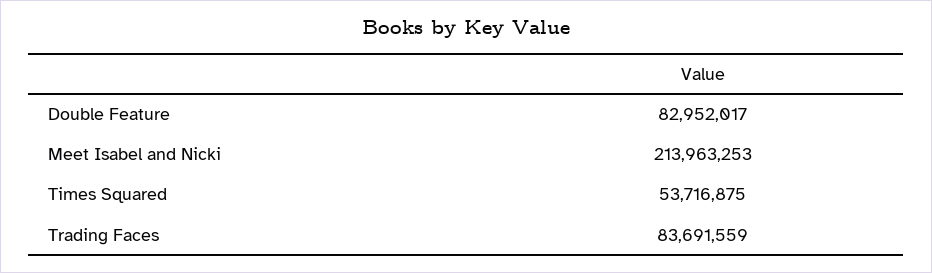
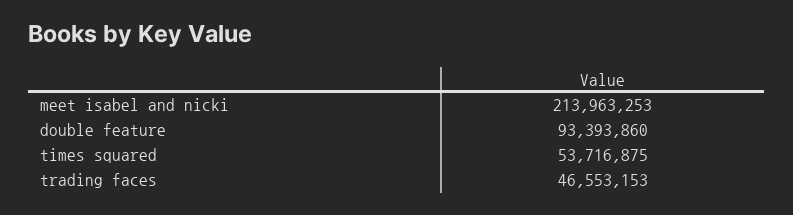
  {
-   "Double Feature": 82952017,
+   "Double Feature": 93393860,
    "Meet Isabel and Nicki": 213963253,
    "Times Squared": 53716875,
-   "Trading Faces": 83691559
+   "Trading Faces": 46553153
  }

